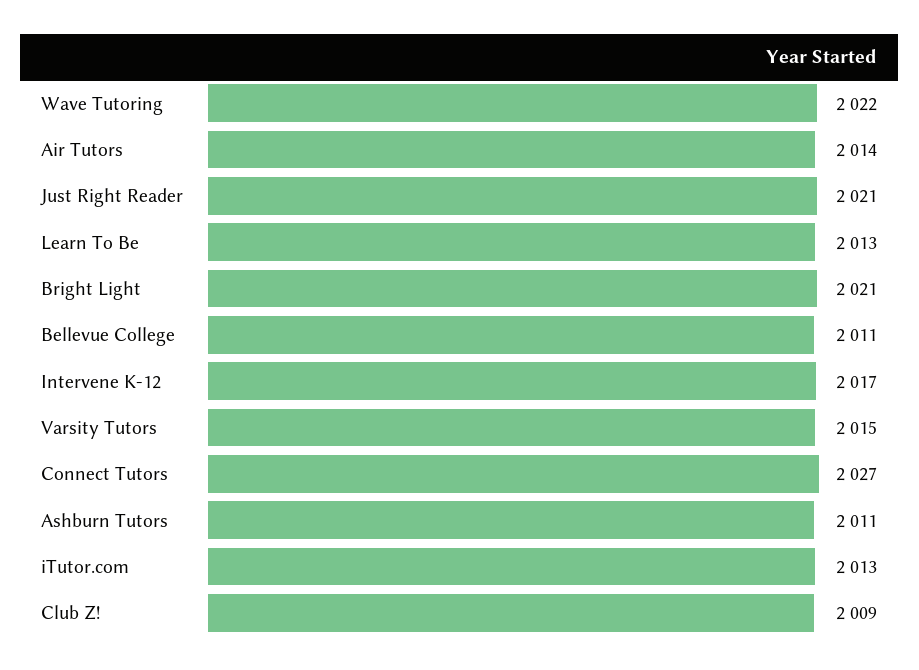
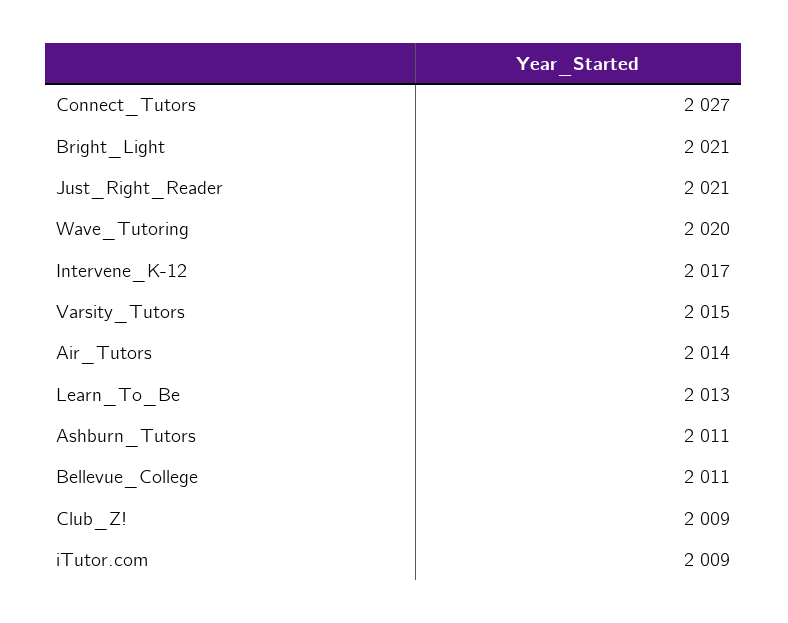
  {
-   "Wave Tutoring": 2022,
+   "Wave Tutoring": 2020,
    "Air Tutors": 2014,
    "Just Right Reader": 2021,
    "Learn To Be": 2013,
    "Bright Light": 2021,
    "Bellevue College": 2011,
    "Intervene K-12": 2017,
    "Varsity Tutors": 2015,
    "Connect Tutors": 2027,
    "Ashburn Tutors": 2011,
-   "iTutor.com": 2013,
+   "iTutor.com": 2009,
    "Club Z!": 2009
  }

